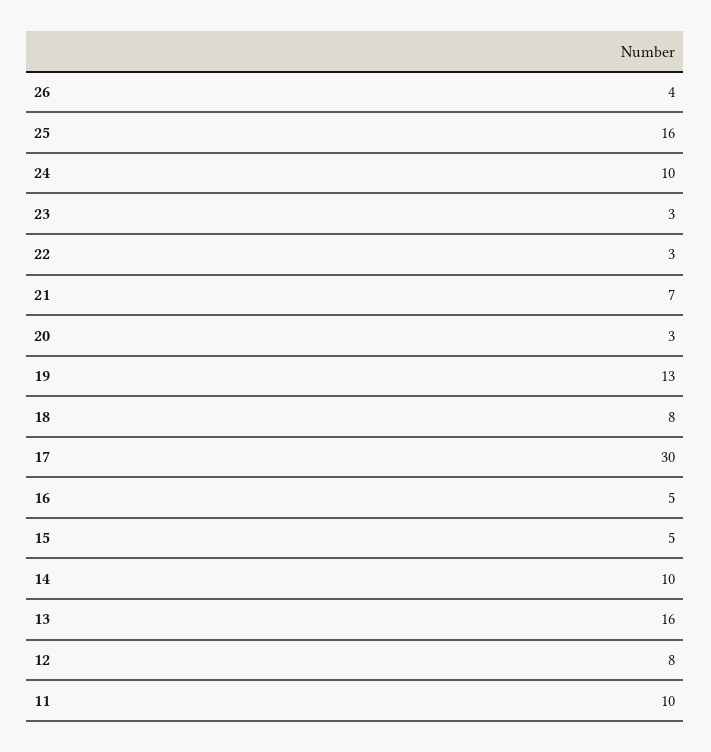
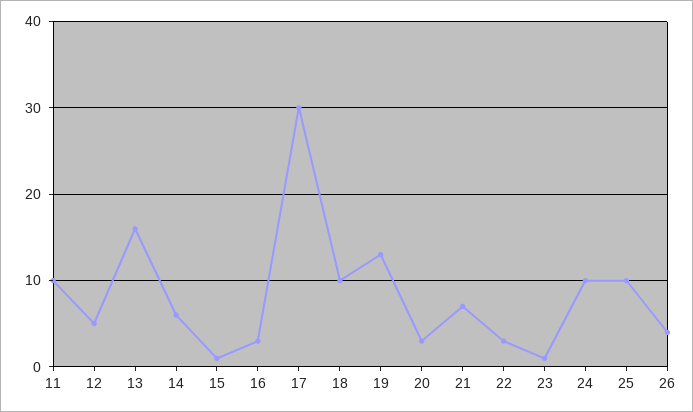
  {
    "26": 4,
-   "25": 16,
+   "25": 10,
    "24": 10,
-   "23": 3,
+   "23": 1,
    "22": 3,
    "21": 7,
    "20": 3,
    "19": 13,
-   "18": 8,
+   "18": 10,
    "17": 30,
-   "16": 5,
+   "16": 3,
-   "15": 5,
+   "15": 1,
-   "14": 10,
+   "14": 6,
    "13": 16,
-   "12": 8,
+   "12": 5,
    "11": 10
  }

